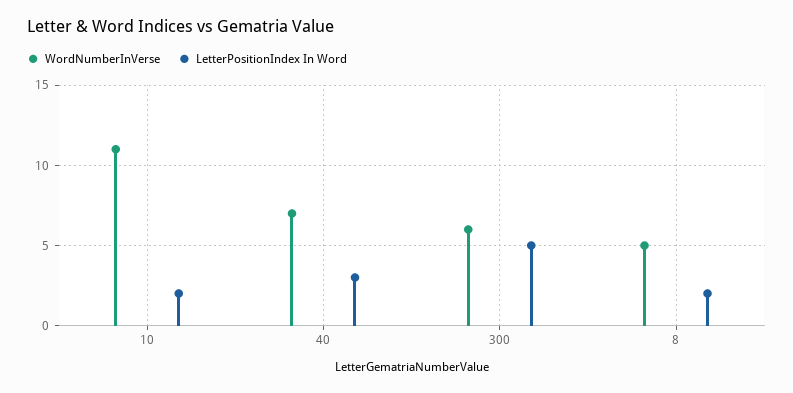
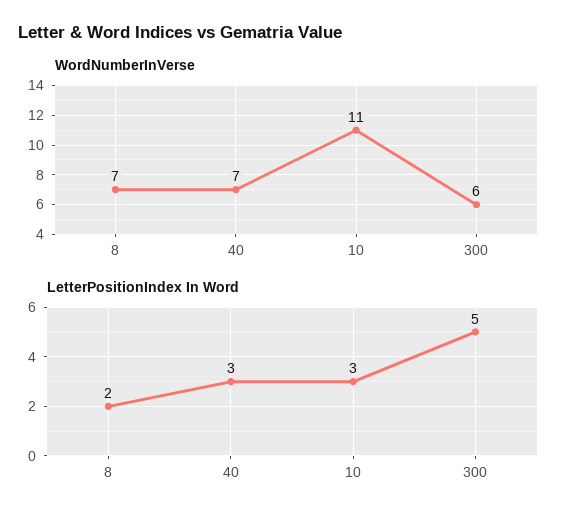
  {
    "WordNumberInVerse": {
      "10": 11,
      "40": 7,
      "300": 6,
-     "8": 5
+     "8": 7
    },
    "LetterPositionIndex In Word": {
-     "10": 2,
+     "10": 3,
      "40": 3,
      "300": 5,
      "8": 2
    }
  }

